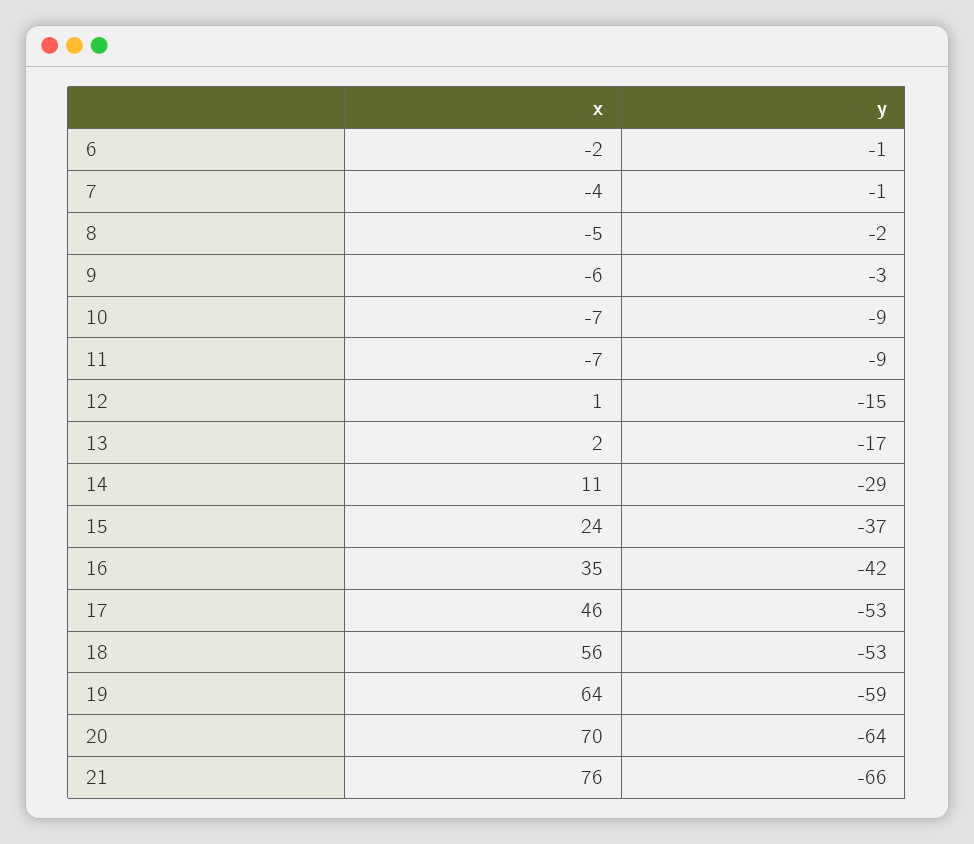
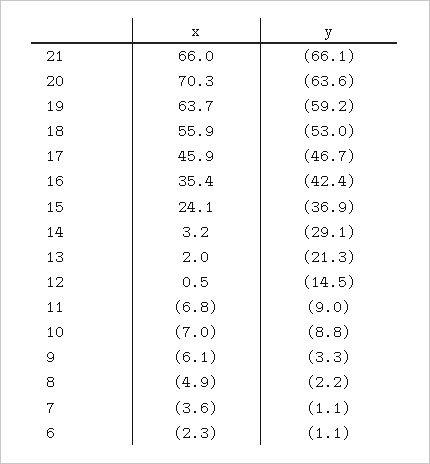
  {
    "x": {
      "6": -2.3,
      "7": -3.6,
      "8": -4.9,
      "9": -6.1,
      "10": -7,
      "11": -6.8,
      "12": 0.5,
      "13": 2,
-     "14": 11,
+     "14": 3.2,
      "15": 24.1,
      "16": 35.4,
      "17": 45.9,
      "18": 55.9,
      "19": 63.7,
      "20": 70.3,
-     "21": 76
+     "21": 66
    },
    "y": {
      "6": -1.1,
      "7": -1.1,
      "8": -2.2,
      "9": -3.3,
      "10": -8.8,
      "11": -9,
      "12": -14.5,
-     "13": -17,
+     "13": -21.3,
      "14": -29.1,
      "15": -36.9,
      "16": -42.4,
-     "17": -53,
+     "17": -46.7,
      "18": -53,
      "19": -59.2,
      "20": -63.6,
      "21": -66.1
    }
  }

